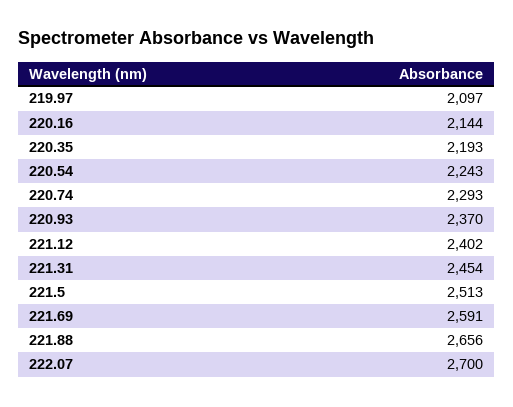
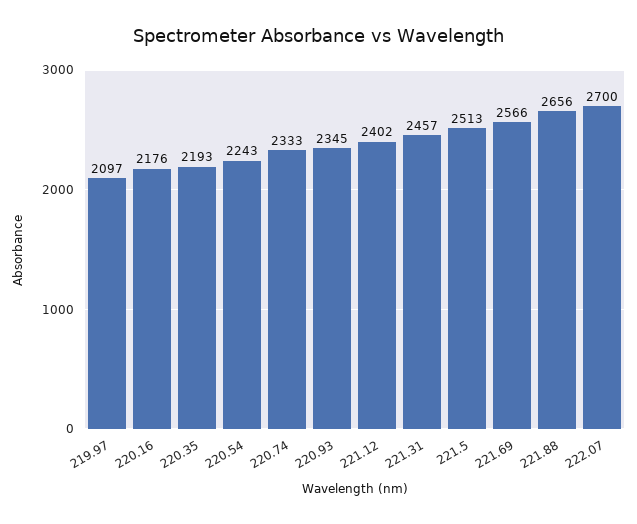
  {
    "219.97": 2097,
-   "220.16": 2144,
+   "220.16": 2176,
    "220.35": 2193,
    "220.54": 2243,
-   "220.74": 2293,
+   "220.74": 2333,
-   "220.93": 2370,
+   "220.93": 2345,
    "221.12": 2402,
-   "221.31": 2454,
+   "221.31": 2457,
    "221.5": 2513,
-   "221.69": 2591,
+   "221.69": 2566,
    "221.88": 2656,
    "222.07": 2700
  }

